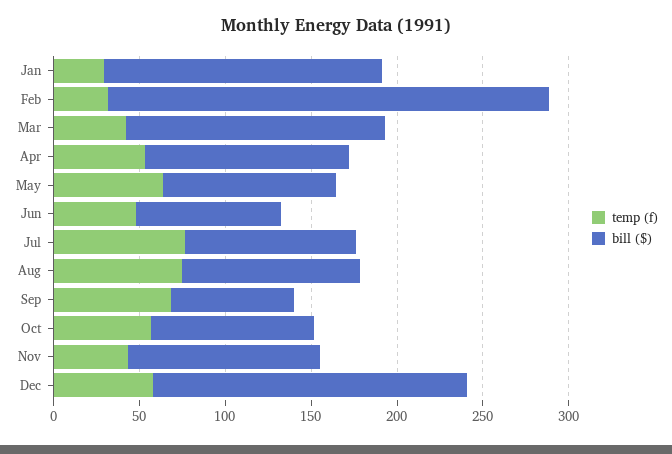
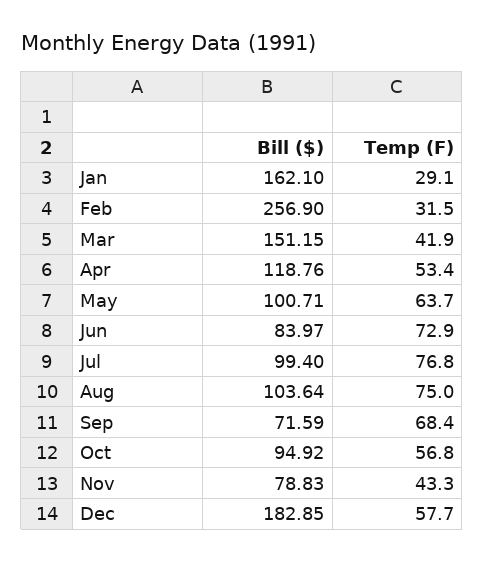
  {
    "temp (f)": {
      "Jan": 29.1,
      "Feb": 31.5,
      "Mar": 41.9,
      "Apr": 53.4,
      "May": 63.7,
-     "Jun": 50,
+     "Jun": 72.9,
      "Jul": 76.8,
      "Aug": 75,
      "Sep": 68.4,
      "Oct": 56.8,
      "Nov": 43.3,
      "Dec": 57.7
    },
    "bill ($)": {
      "Jan": 162.1,
      "Feb": 256.9,
      "Mar": 151.15,
      "Apr": 118.76,
      "May": 100.71,
      "Jun": 83.97,
      "Jul": 99.4,
      "Aug": 103.64,
      "Sep": 71.59,
      "Oct": 94.92,
-     "Nov": 110,
+     "Nov": 78.83,
      "Dec": 182.85
    }
  }

